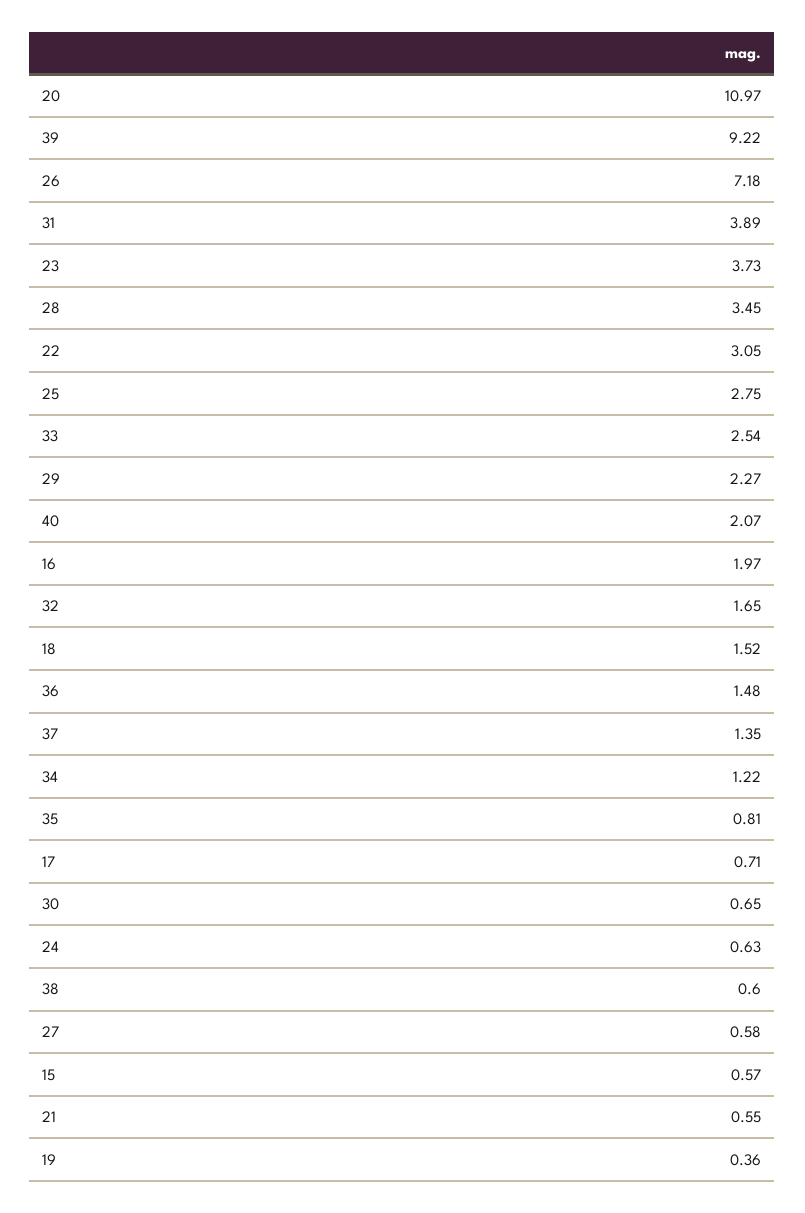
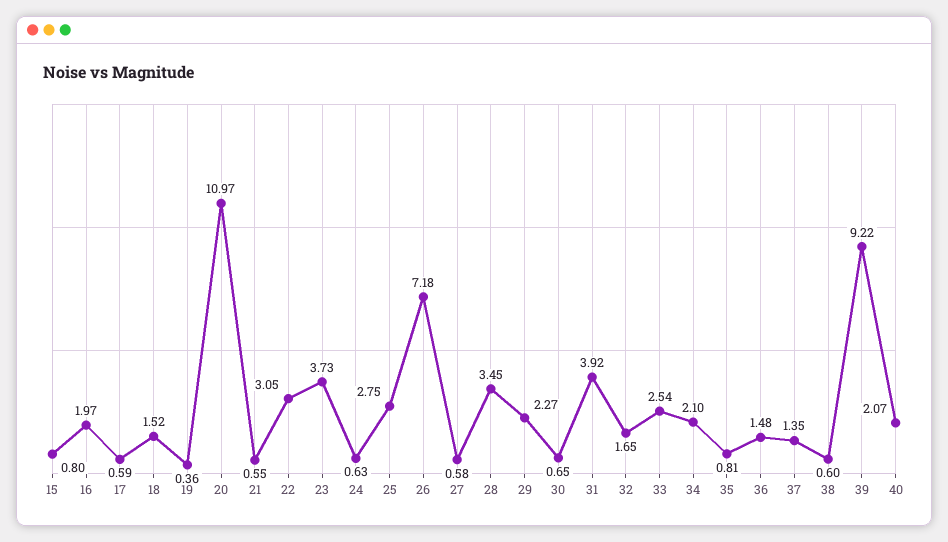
  {
    "20": 10.97,
    "39": 9.22,
    "26": 7.18,
-   "31": 3.89,
+   "31": 3.92,
    "23": 3.73,
    "28": 3.45,
    "22": 3.05,
    "25": 2.75,
    "33": 2.54,
    "29": 2.27,
    "40": 2.07,
    "16": 1.97,
    "32": 1.65,
    "18": 1.52,
    "36": 1.48,
    "37": 1.35,
-   "34": 1.22,
+   "34": 2.1,
    "35": 0.81,
-   "17": 0.71,
+   "17": 0.59,
    "30": 0.65,
    "24": 0.63,
    "38": 0.6,
    "27": 0.58,
-   "15": 0.57,
+   "15": 0.8,
    "21": 0.55,
    "19": 0.36
  }

